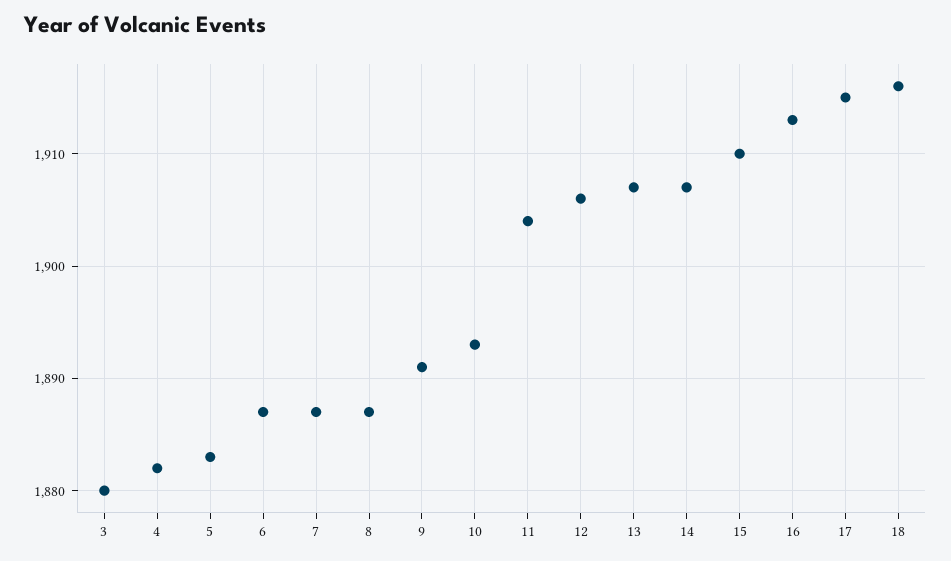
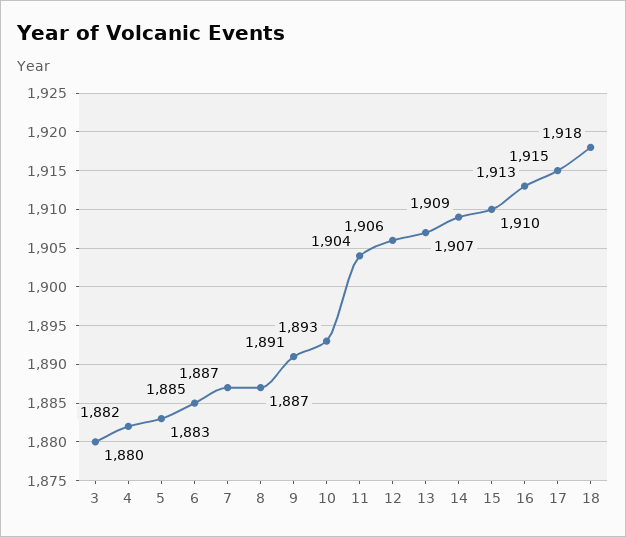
  {
    "3": 1880,
    "4": 1882,
    "5": 1883,
-   "6": 1887,
+   "6": 1885,
    "7": 1887,
    "8": 1887,
    "9": 1891,
    "10": 1893,
    "11": 1904,
    "12": 1906,
    "13": 1907,
-   "14": 1907,
+   "14": 1909,
    "15": 1910,
    "16": 1913,
    "17": 1915,
-   "18": 1916
+   "18": 1918
  }

